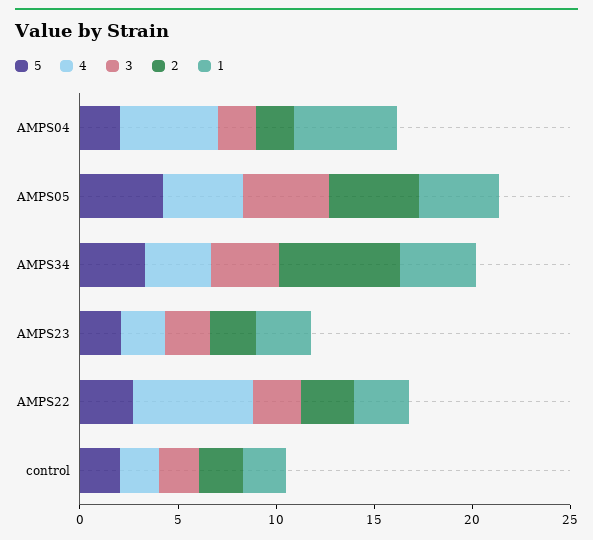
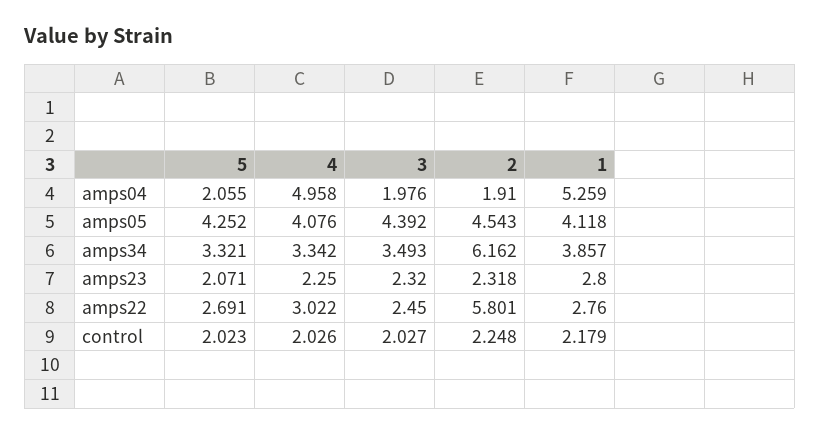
  {
    "5": {
      "AMPS04": 2.055,
      "AMPS05": 4.252,
      "AMPS34": 3.321,
      "AMPS23": 2.071,
      "AMPS22": 2.691,
      "control": 2.023
    },
    "4": {
      "AMPS04": 4.958,
      "AMPS05": 4.076,
      "AMPS34": 3.342,
      "AMPS23": 2.25,
-     "AMPS22": 6,
+     "AMPS22": 3.022,
      "control": 2.026
    },
    "3": {
      "AMPS04": 1.976,
      "AMPS05": 4.392,
      "AMPS34": 3.493,
      "AMPS23": 2.32,
      "AMPS22": 2.45,
      "control": 2.027
    },
    "2": {
      "AMPS04": 1.91,
      "AMPS05": 4.543,
      "AMPS34": 6.162,
      "AMPS23": 2.318,
-     "AMPS22": 3,
+     "AMPS22": 5.801,
      "control": 2.248
    },
    "1": {
      "AMPS04": 5.259,
      "AMPS05": 4.118,
      "AMPS34": 3.857,
      "AMPS23": 2.8,
      "AMPS22": 2.76,
      "control": 2.179
    }
  }

